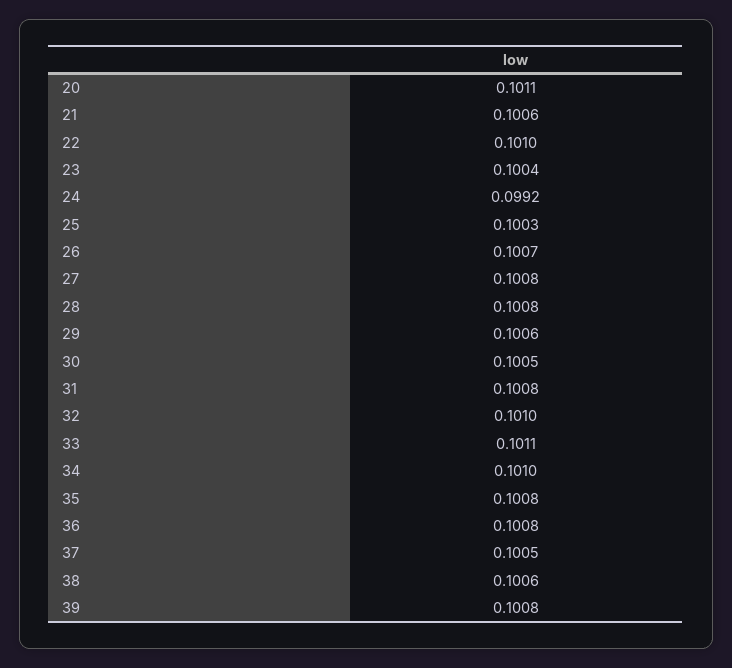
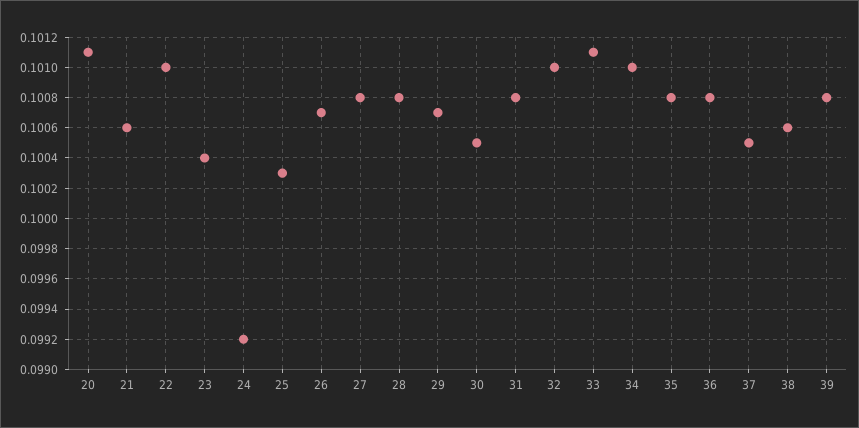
  {
    "20": 0.1011,
    "21": 0.1006,
    "22": 0.101,
    "23": 0.1004,
    "24": 0.0992,
    "25": 0.1003,
    "26": 0.1007,
    "27": 0.1008,
    "28": 0.1008,
-   "29": 0.1006,
+   "29": 0.1007,
    "30": 0.1005,
    "31": 0.1008,
    "32": 0.101,
    "33": 0.1011,
    "34": 0.101,
    "35": 0.1008,
    "36": 0.1008,
    "37": 0.1005,
    "38": 0.1006,
    "39": 0.1008
  }

